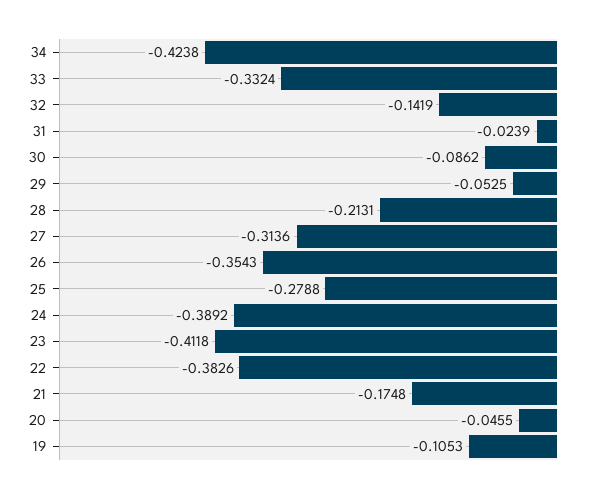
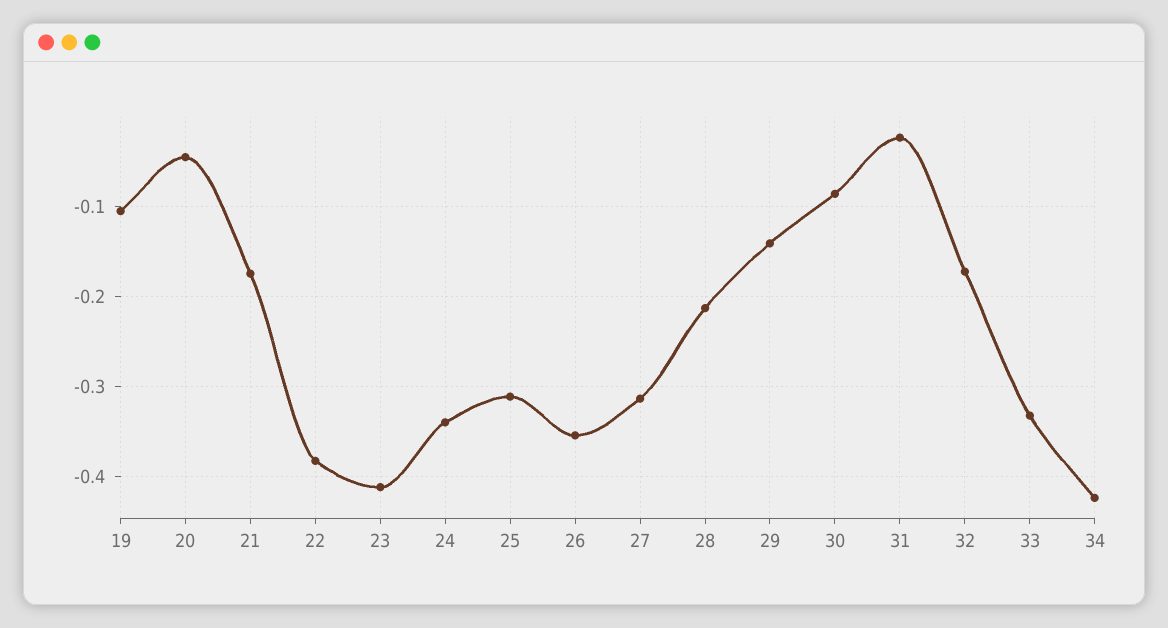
  {
    "34": -0.4238,
    "33": -0.3324,
-   "32": -0.1419,
+   "32": -0.17,
    "31": -0.0239,
    "30": -0.0862,
-   "29": -0.0525,
+   "29": -0.14,
    "28": -0.2131,
    "27": -0.3136,
    "26": -0.3543,
-   "25": -0.2788,
+   "25": -0.31,
-   "24": -0.3892,
+   "24": -0.34,
    "23": -0.4118,
    "22": -0.3826,
    "21": -0.1748,
    "20": -0.0455,
    "19": -0.1053
  }

